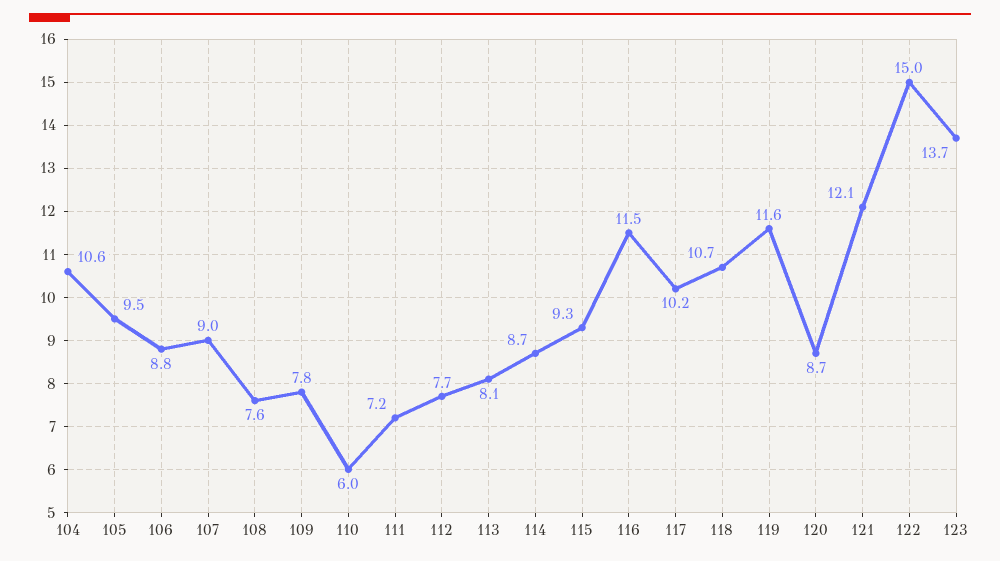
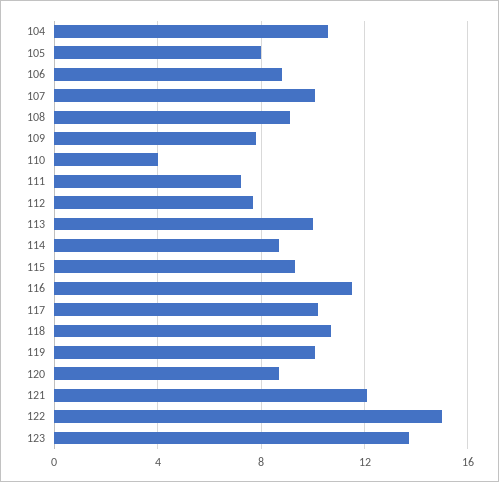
  {
    "104": 10.6,
-   "105": 9.5,
+   "105": 8,
    "106": 8.8,
-   "107": 9,
+   "107": 10,
-   "108": 7.6,
+   "108": 9,
    "109": 7.8,
-   "110": 6,
+   "110": 4,
    "111": 7.2,
    "112": 7.7,
-   "113": 8.1,
+   "113": 10,
    "114": 8.7,
    "115": 9.3,
    "116": 11.5,
    "117": 10.2,
    "118": 10.7,
-   "119": 11.6,
+   "119": 10,
    "120": 8.7,
    "121": 12.1,
    "122": 15,
    "123": 13.7
  }

